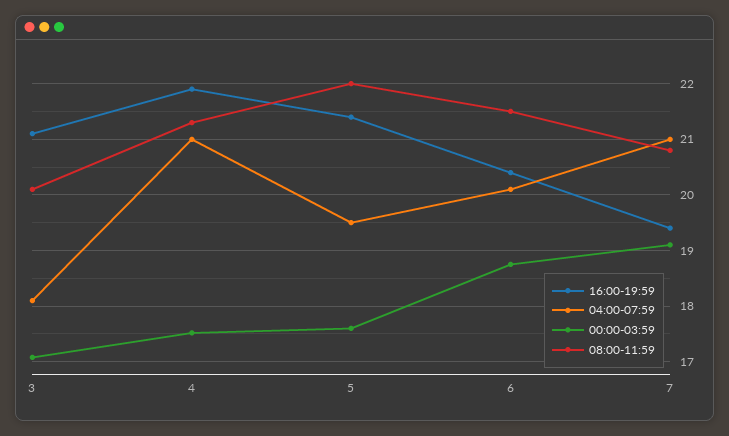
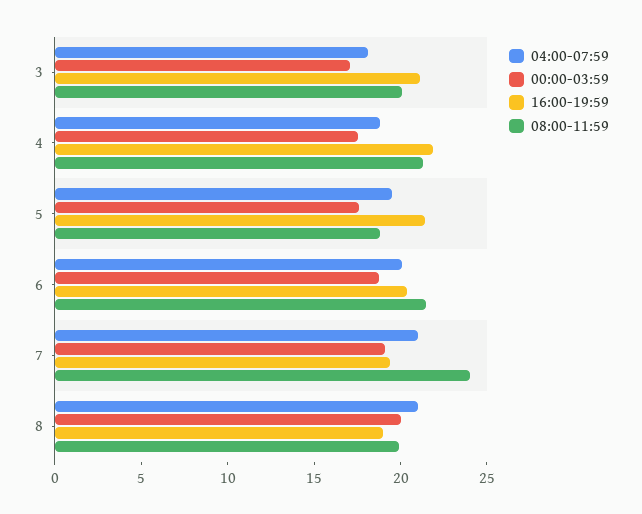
  {
    "16:00-19:59": {
      "3": 21.2,
      "4": 22,
      "5": 21.4,
      "6": 20.4,
-     "7": 19.4
+     "7": 19.4,
+     "8": 19
    },
    "04:00-07:59": {
      "3": 18.2,
-     "4": 21,
+     "4": 19,
      "5": 19.6,
      "6": 20.2,
-     "7": 21
+     "7": 21,
+     "8": 21
    },
    "00:00-03:59": {
      "3": 17,
      "4": 17.6,
      "5": 17.6,
      "6": 18.8,
-     "7": 19.2
+     "7": 19.2,
+     "8": 20
    },
    "08:00-11:59": {
      "3": 20.2,
      "4": 21.4,
-     "5": 22,
+     "5": 19,
      "6": 21.6,
-     "7": 20.8
+     "7": 24,
+     "8": 20
    }
  }

